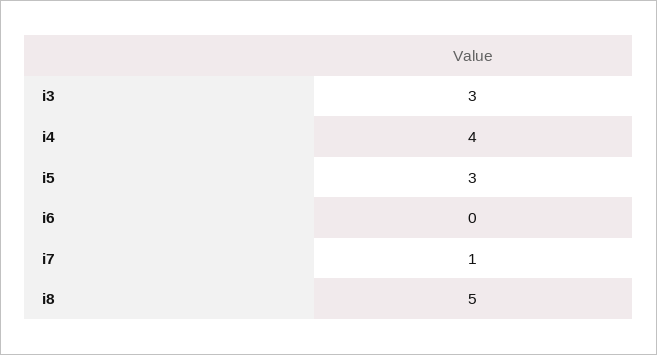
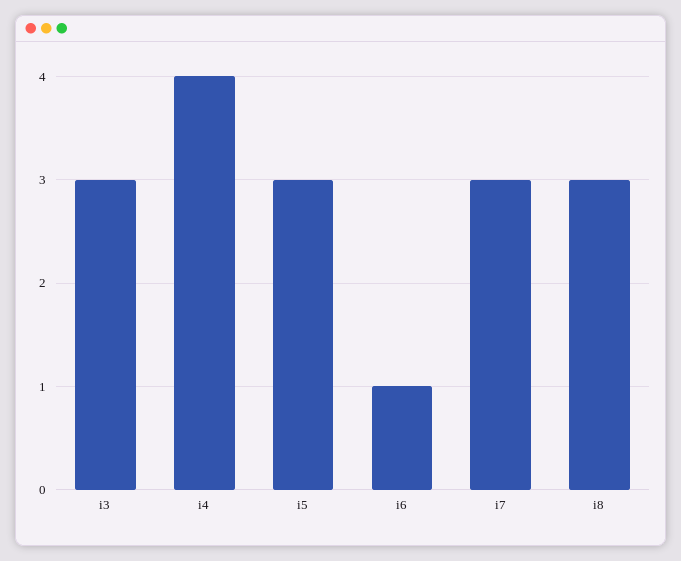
  {
    "i3": 3,
    "i4": 4,
    "i5": 3,
-   "i6": 0,
+   "i6": 1,
-   "i7": 1,
+   "i7": 3,
-   "i8": 5
+   "i8": 3
  }

